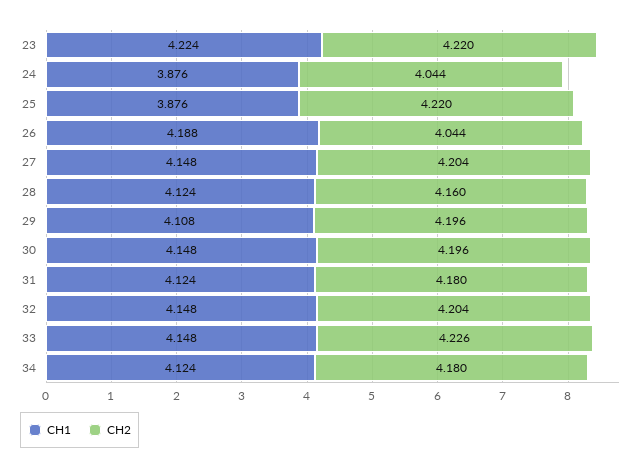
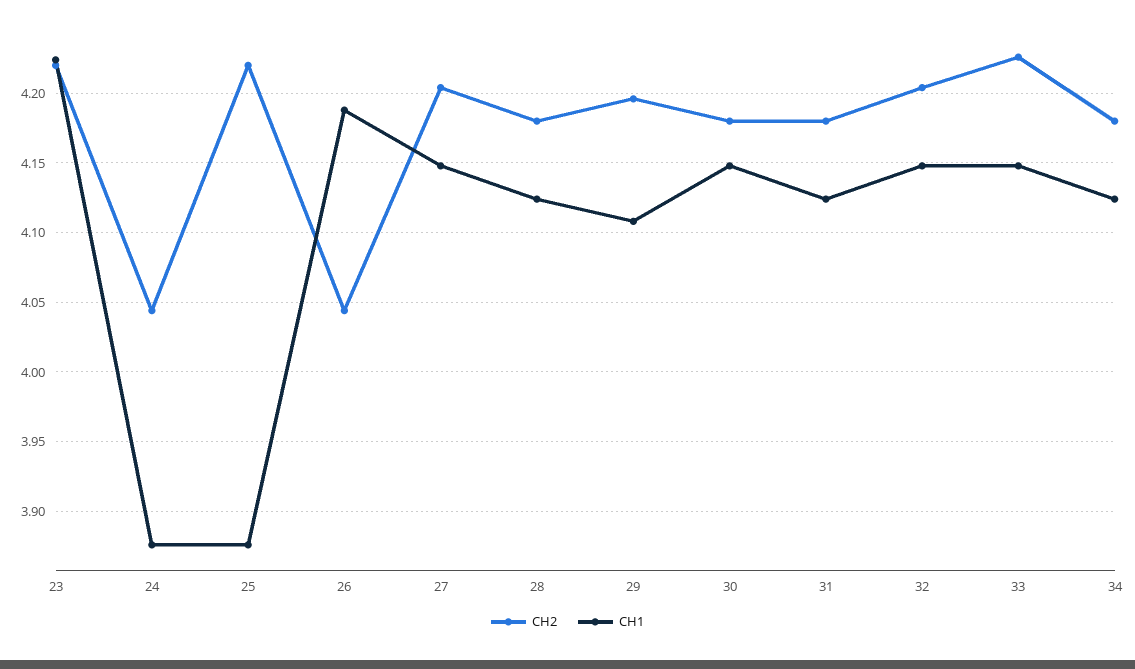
  {
    "CH1": {
      "23": 4.224,
      "24": 3.876,
      "25": 3.876,
      "26": 4.188,
      "27": 4.148,
      "28": 4.124,
      "29": 4.108,
      "30": 4.148,
      "31": 4.124,
      "32": 4.148,
      "33": 4.148,
      "34": 4.124
    },
    "CH2": {
      "23": 4.22,
      "24": 4.044,
      "25": 4.22,
      "26": 4.044,
      "27": 4.204,
-     "28": 4.16,
+     "28": 4.18,
      "29": 4.196,
-     "30": 4.196,
+     "30": 4.18,
      "31": 4.18,
      "32": 4.204,
      "33": 4.226,
      "34": 4.18
    }
  }

